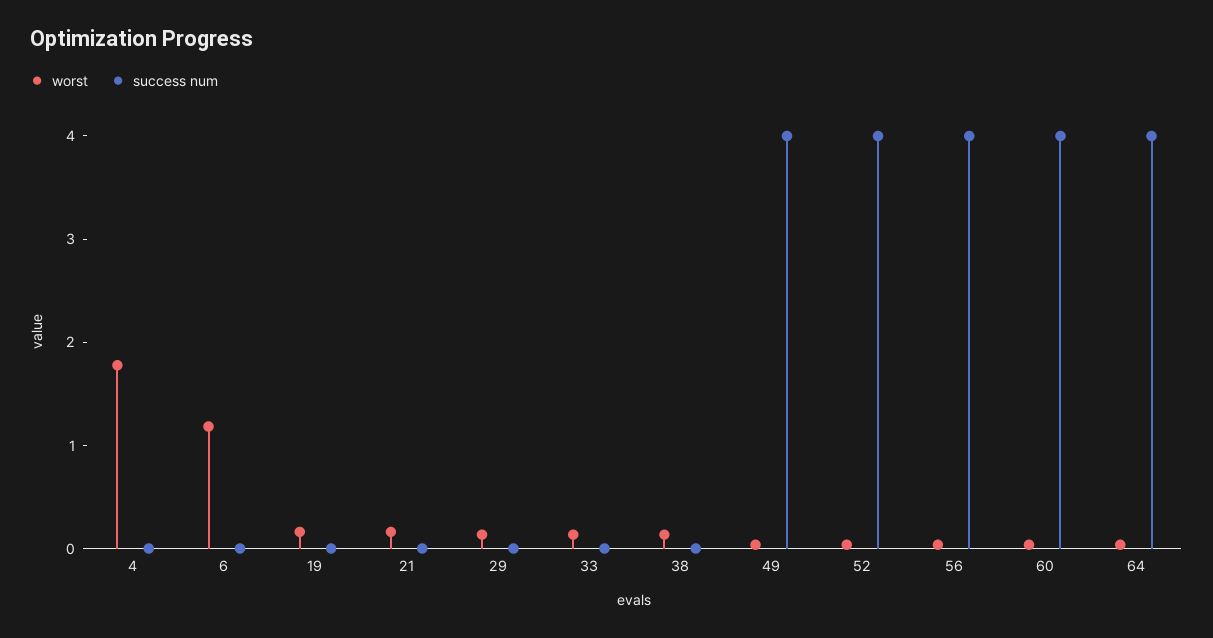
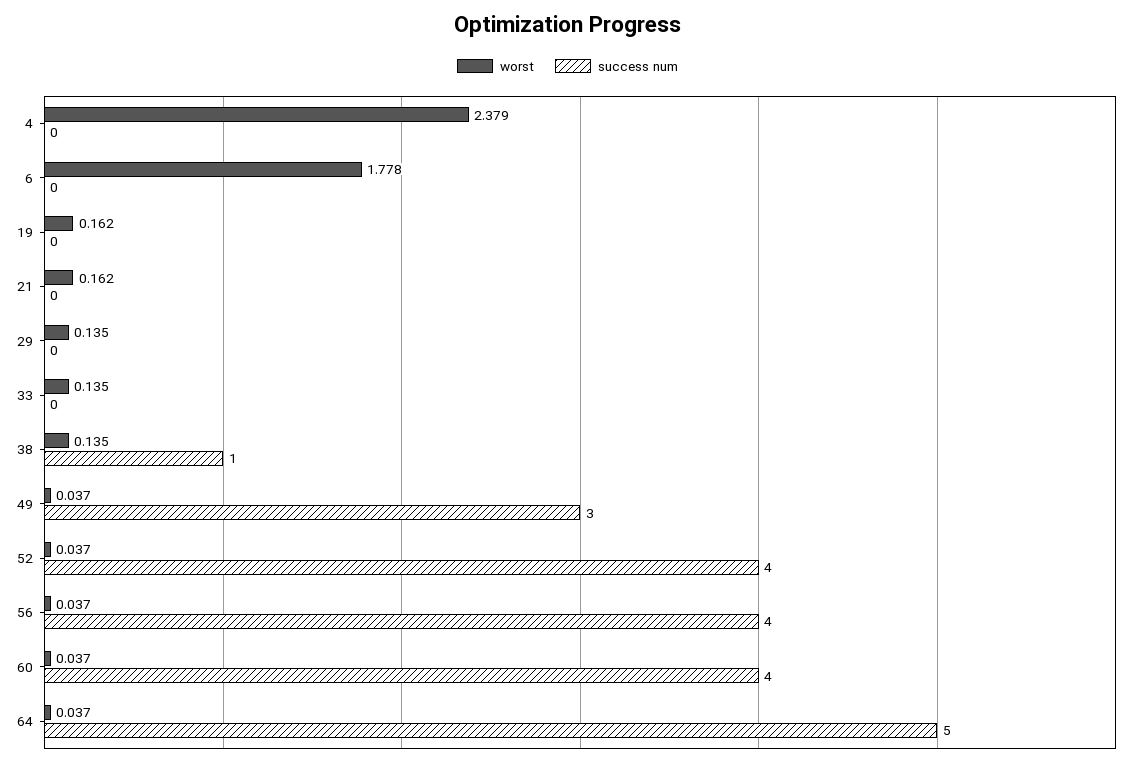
  {
    "worst": {
-     "4": 1.8,
+     "4": 2.379,
-     "6": 1.2,
+     "6": 1.778,
      "19": 0.162,
      "21": 0.162,
      "29": 0.135,
      "33": 0.135,
      "38": 0.135,
      "49": 0.037,
      "52": 0.037,
      "56": 0.037,
      "60": 0.037,
      "64": 0.037
    },
    "success num": {
      "4": 0,
      "6": 0,
      "19": 0,
      "21": 0,
      "29": 0,
      "33": 0,
-     "38": 0,
+     "38": 1,
-     "49": 4,
+     "49": 3,
      "52": 4,
      "56": 4,
      "60": 4,
-     "64": 4
+     "64": 5
    }
  }

